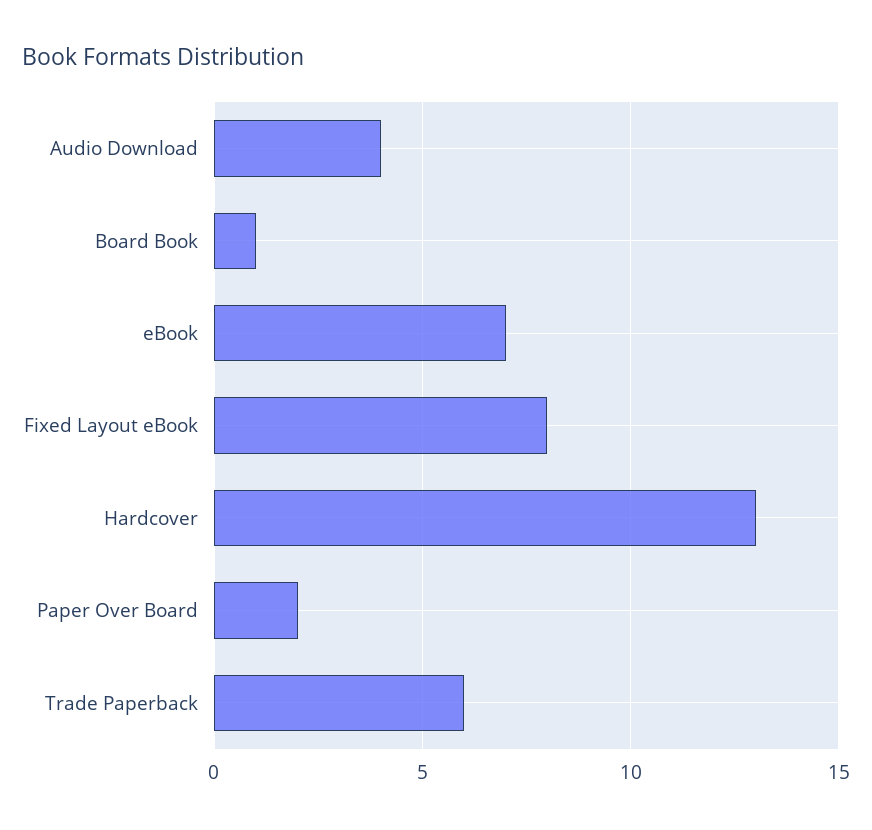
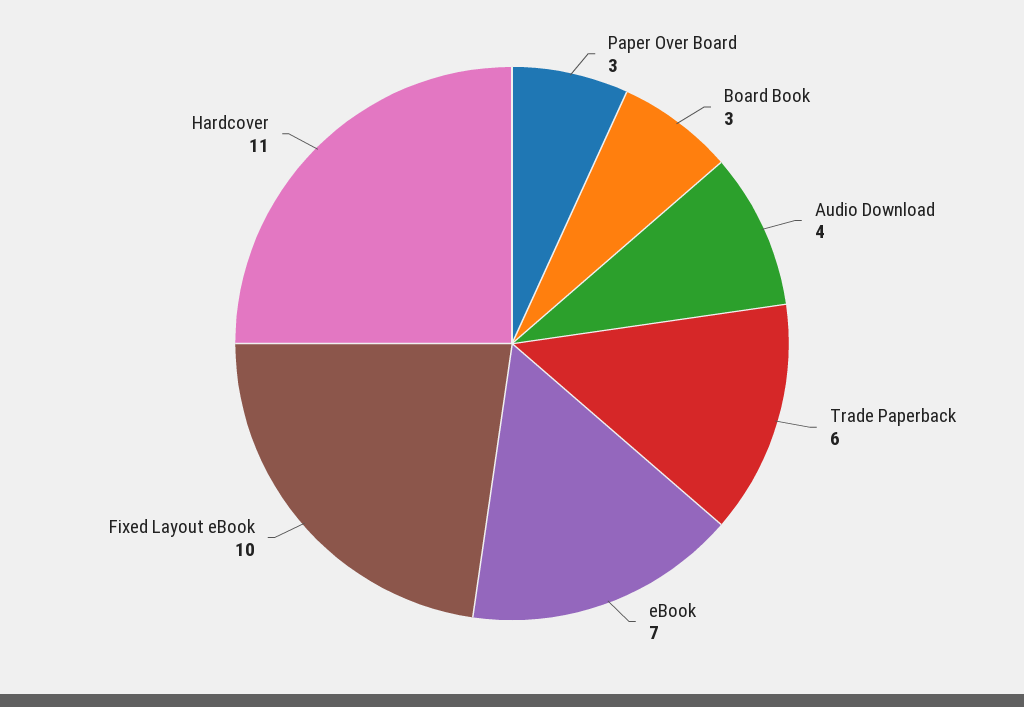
  {
    "Audio Download": 4,
-   "Board Book": 1,
+   "Board Book": 3,
    "eBook": 7,
-   "Fixed Layout eBook": 8,
+   "Fixed Layout eBook": 10,
-   "Hardcover": 13,
+   "Hardcover": 11,
-   "Paper Over Board": 2,
+   "Paper Over Board": 3,
    "Trade Paperback": 6
  }

